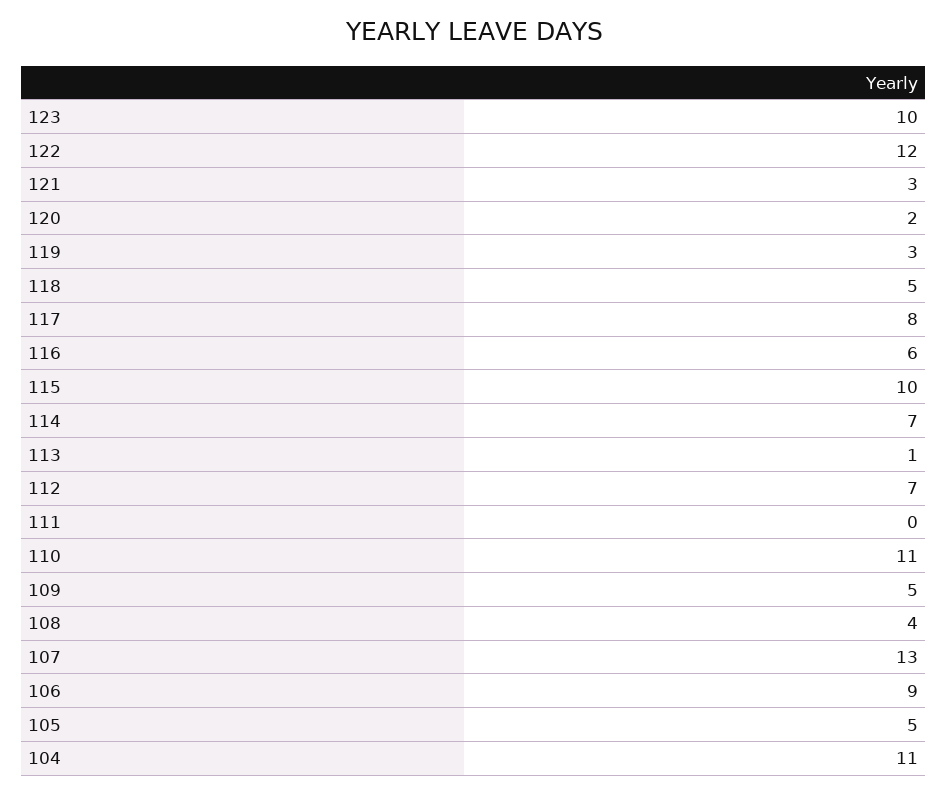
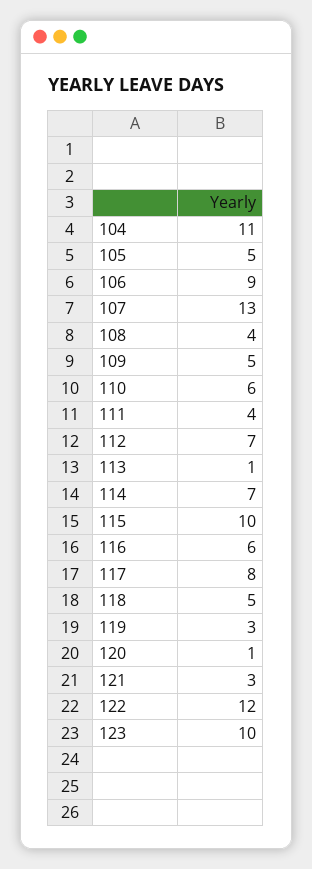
  {
    "123": 10,
    "122": 12,
    "121": 3,
-   "120": 2,
+   "120": 1,
    "119": 3,
    "118": 5,
    "117": 8,
    "116": 6,
    "115": 10,
    "114": 7,
    "113": 1,
    "112": 7,
-   "111": 0,
+   "111": 4,
-   "110": 11,
+   "110": 6,
    "109": 5,
    "108": 4,
    "107": 13,
    "106": 9,
    "105": 5,
    "104": 11
  }

